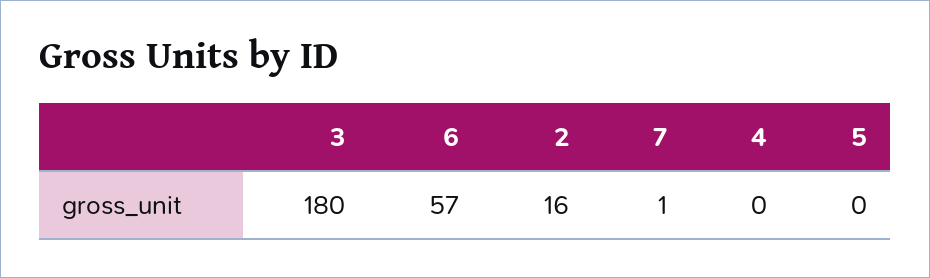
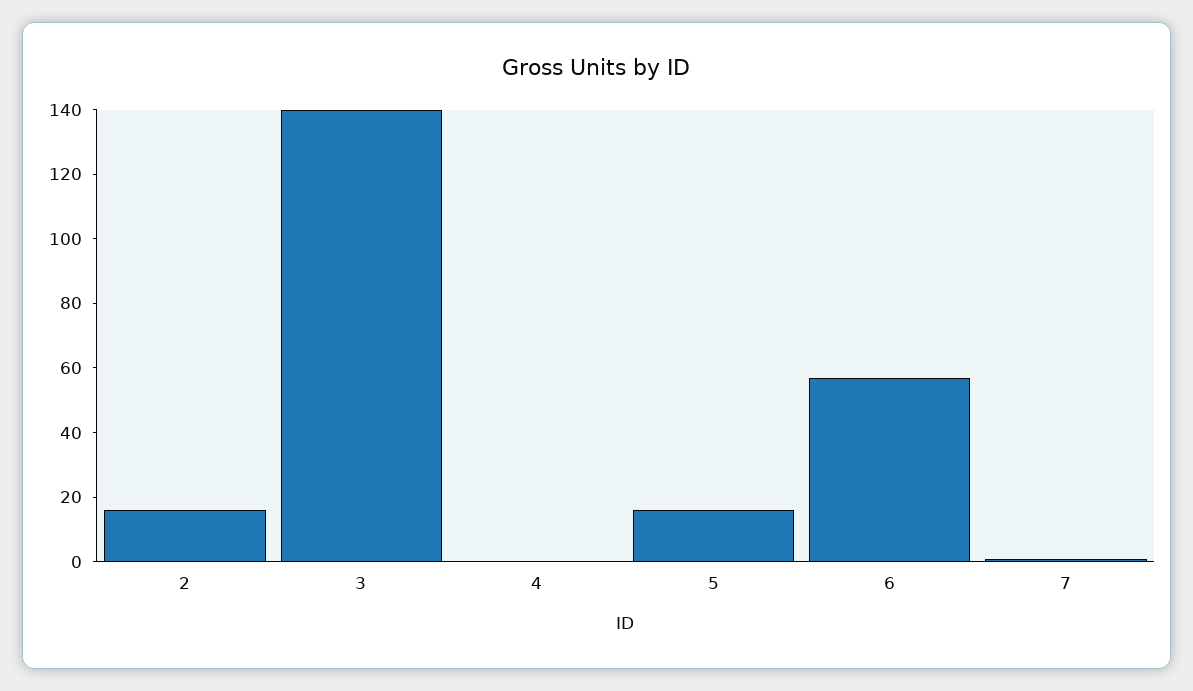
  {
-   "3": 180,
+   "3": 140,
    "6": 57,
    "2": 16,
    "7": 1,
    "4": 0,
-   "5": 0
+   "5": 15
  }

